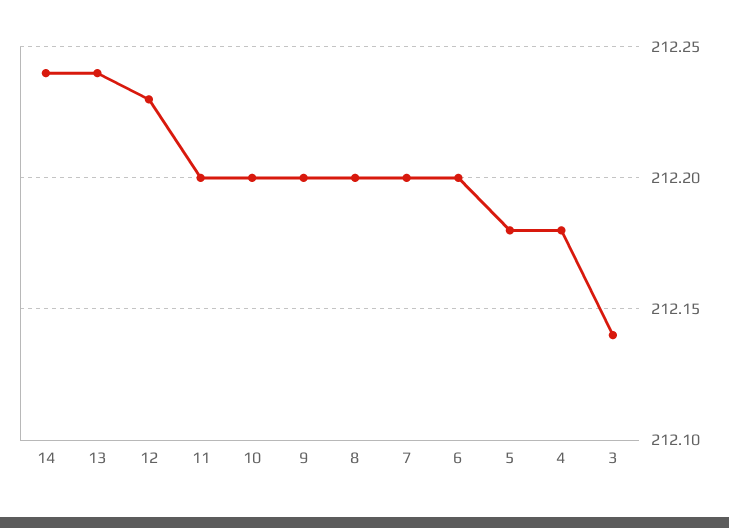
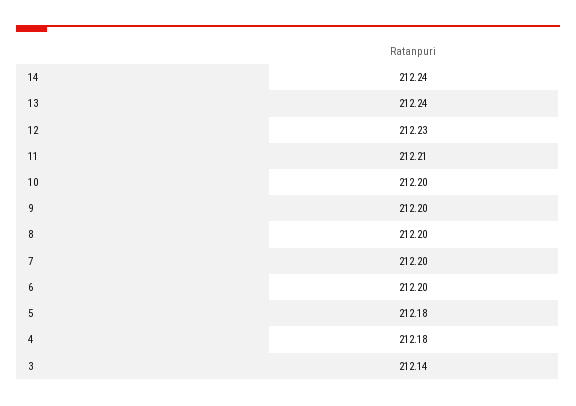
  {
    "14": 212.24,
    "13": 212.24,
    "12": 212.23,
-   "11": 212.2,
+   "11": 212.21,
    "10": 212.2,
    "9": 212.2,
    "8": 212.2,
    "7": 212.2,
    "6": 212.2,
    "5": 212.18,
    "4": 212.18,
    "3": 212.14
  }

